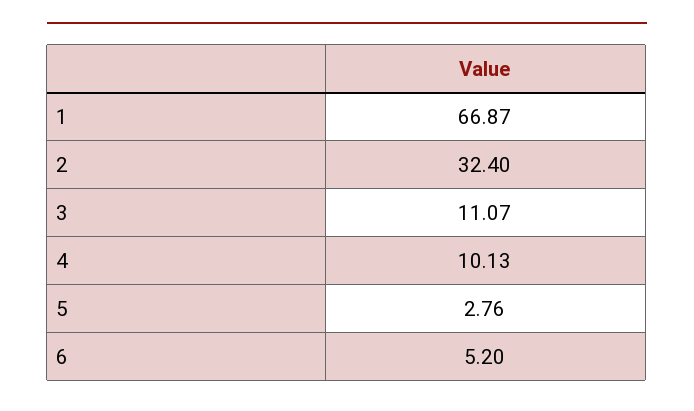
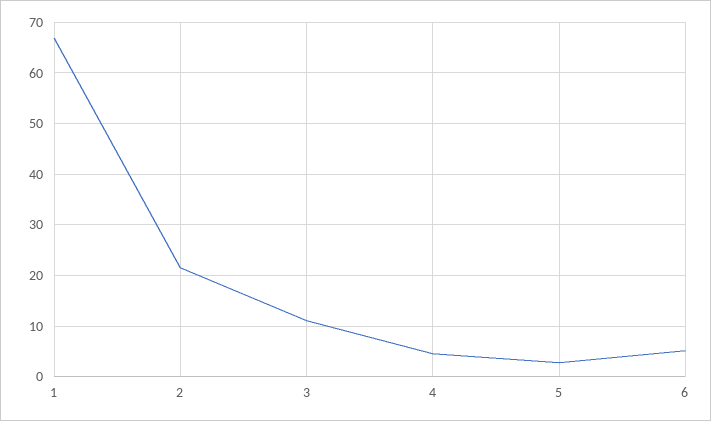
  {
    "1": 66.87,
-   "2": 32.4,
+   "2": 22,
    "3": 11.07,
-   "4": 10.13,
+   "4": 4,
    "5": 2.76,
    "6": 5.2
  }

